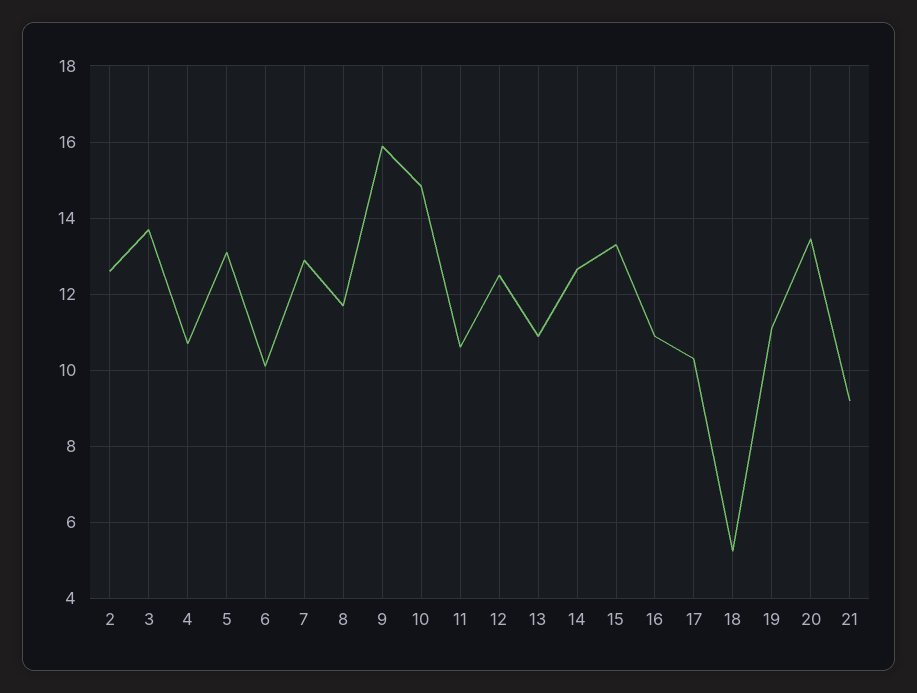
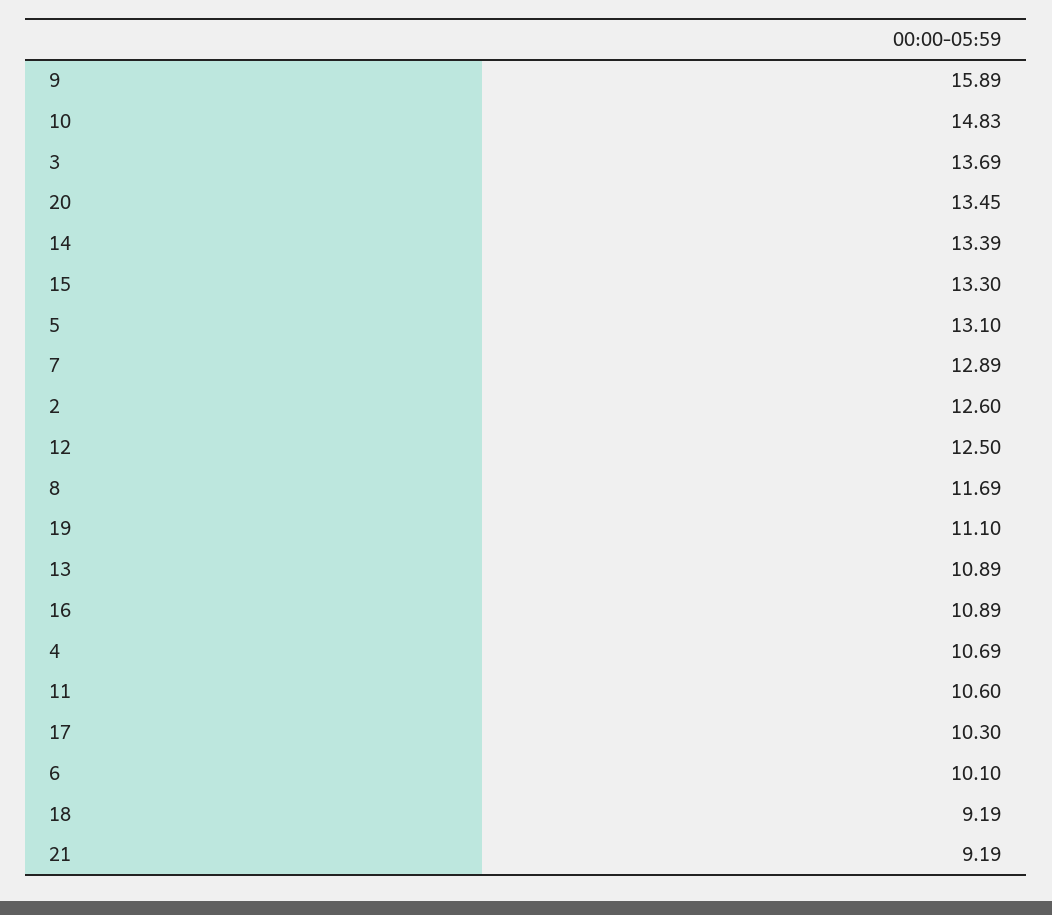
  {
    "2": 12.6,
    "3": 13.69,
    "4": 10.69,
    "5": 13.1,
    "6": 10.1,
    "7": 12.89,
    "8": 11.69,
    "9": 15.89,
    "10": 14.83,
    "11": 10.6,
    "12": 12.5,
    "13": 10.89,
-   "14": 12.6,
+   "14": 13.39,
    "15": 13.3,
    "16": 10.89,
    "17": 10.3,
-   "18": 5.2,
+   "18": 9.19,
    "19": 11.1,
    "20": 13.45,
    "21": 9.19
  }

